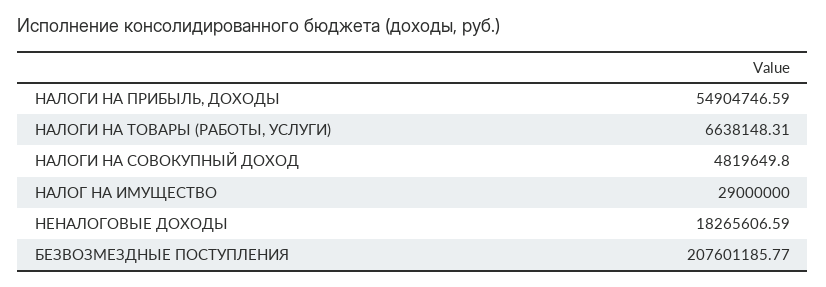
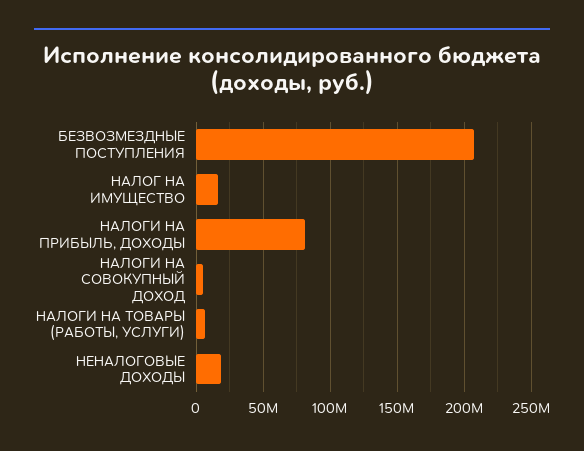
  {
-   "НАЛОГИ НА ПРИБЫЛЬ, ДОХОДЫ": 54904746.59,
+   "НАЛОГИ НА ПРИБЫЛЬ, ДОХОДЫ": 80000000,
    "НАЛОГИ НА ТОВАРЫ (РАБОТЫ, УСЛУГИ)": 6638148.31,
    "НАЛОГИ НА СОВОКУПНЫЙ ДОХОД": 4819649.8,
-   "НАЛОГ НА ИМУЩЕСТВО": 29000000,
+   "НАЛОГ НА ИМУЩЕСТВО": 15000000,
    "НЕНАЛОГОВЫЕ ДОХОДЫ": 18265606.59,
    "БЕЗВОЗМЕЗДНЫЕ ПОСТУПЛЕНИЯ": 207601185.77
  }

